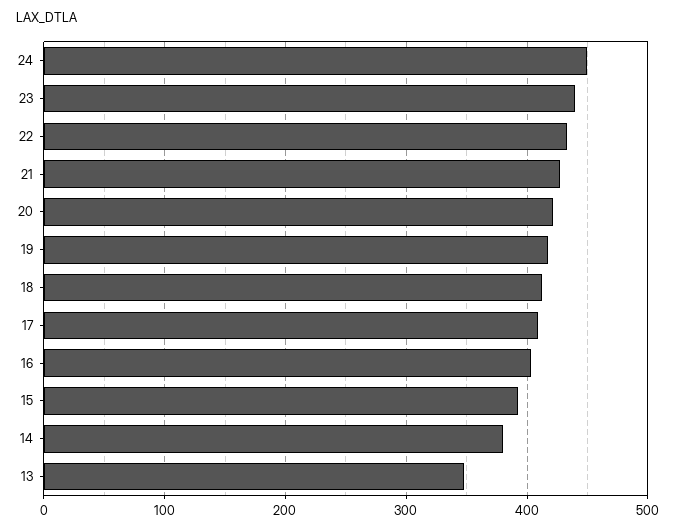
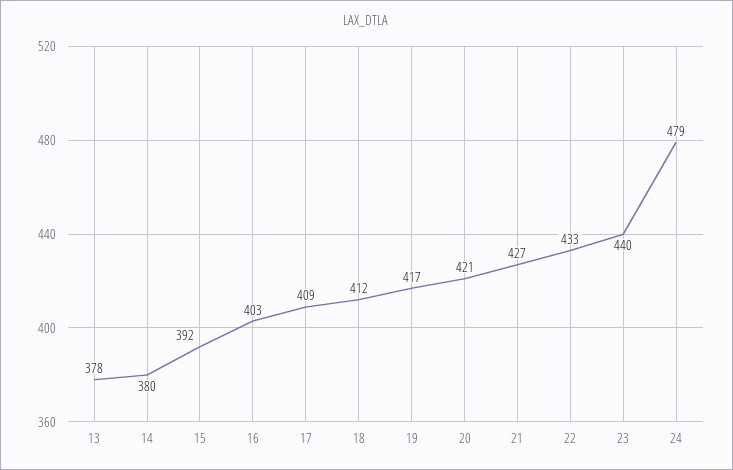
  {
-   "24": 450,
+   "24": 479,
    "23": 440,
    "22": 433,
    "21": 427,
    "20": 421,
    "19": 417,
    "18": 412,
    "17": 409,
    "16": 403,
    "15": 392,
    "14": 380,
-   "13": 350
+   "13": 378
  }

